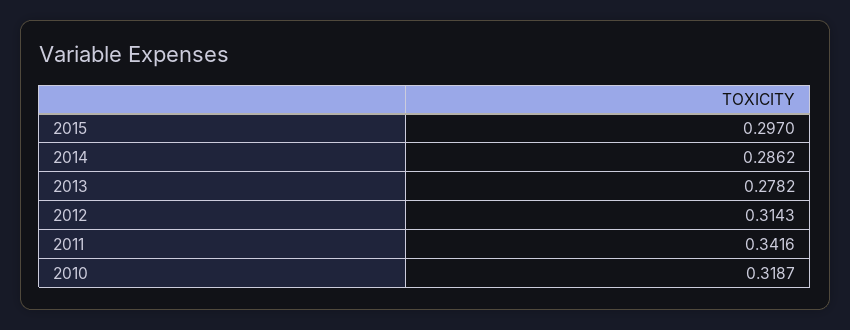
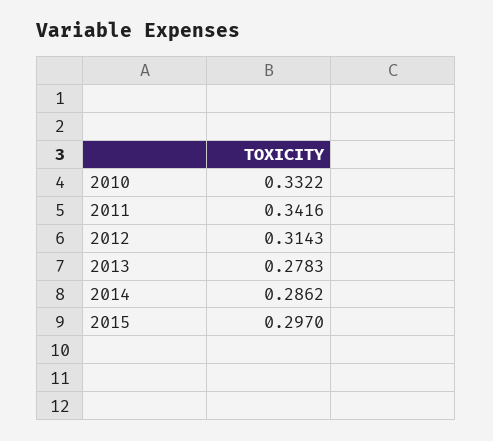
  {
    "2015": 0.297,
    "2014": 0.2862,
-   "2013": 0.2782,
+   "2013": 0.2783,
    "2012": 0.3143,
    "2011": 0.3416,
-   "2010": 0.3187
+   "2010": 0.3322
  }

